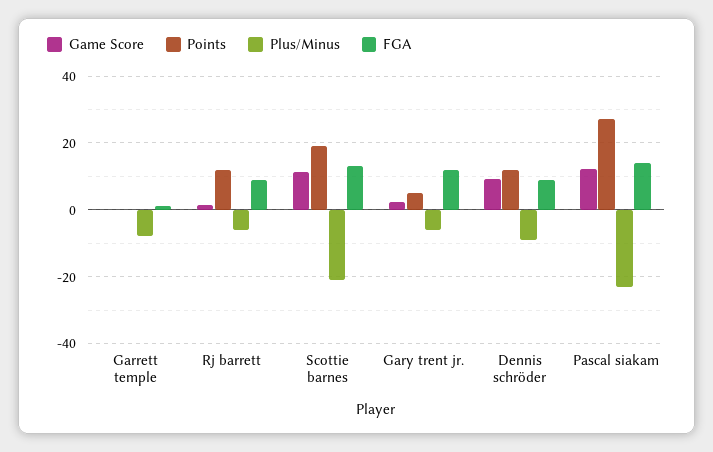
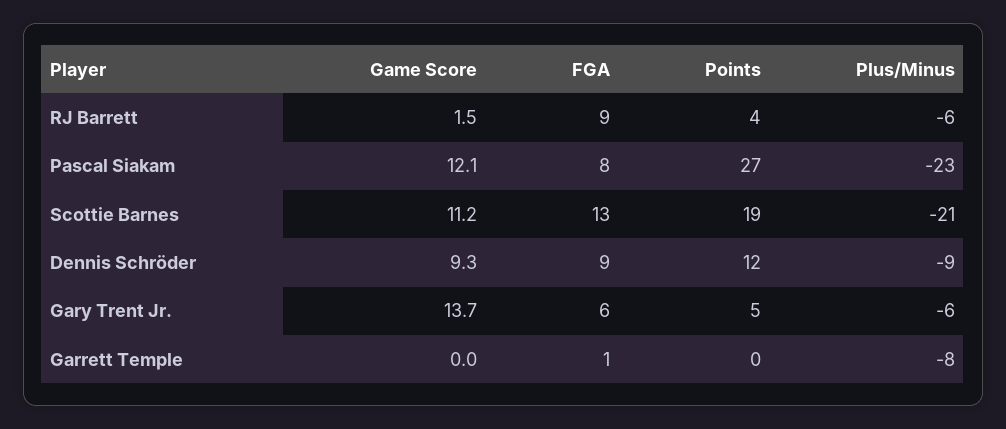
  {
    "Game Score": {
      "Garrett temple": 0,
      "Rj barrett": 1.5,
      "Scottie barnes": 11.2,
-     "Gary trent jr.": 2,
+     "Gary trent jr.": 13.7,
      "Dennis schröder": 9.3,
      "Pascal siakam": 12.1
    },
    "Points": {
      "Garrett temple": 0,
-     "Rj barrett": 12,
+     "Rj barrett": 4,
      "Scottie barnes": 19,
      "Gary trent jr.": 5,
      "Dennis schröder": 12,
      "Pascal siakam": 27
    },
    "Plus/Minus": {
      "Garrett temple": -8,
      "Rj barrett": -6,
      "Scottie barnes": -21,
      "Gary trent jr.": -6,
      "Dennis schröder": -9,
      "Pascal siakam": -23
    },
    "FGA": {
      "Garrett temple": 1,
      "Rj barrett": 9,
      "Scottie barnes": 13,
-     "Gary trent jr.": 12,
+     "Gary trent jr.": 6,
      "Dennis schröder": 9,
-     "Pascal siakam": 14
+     "Pascal siakam": 8
    }
  }

